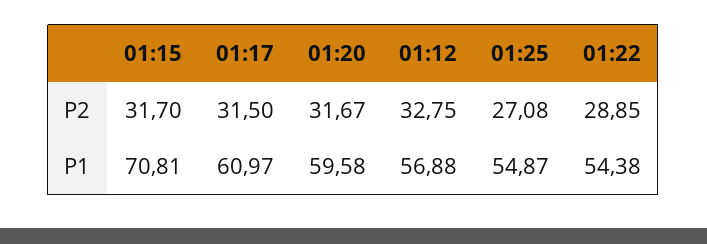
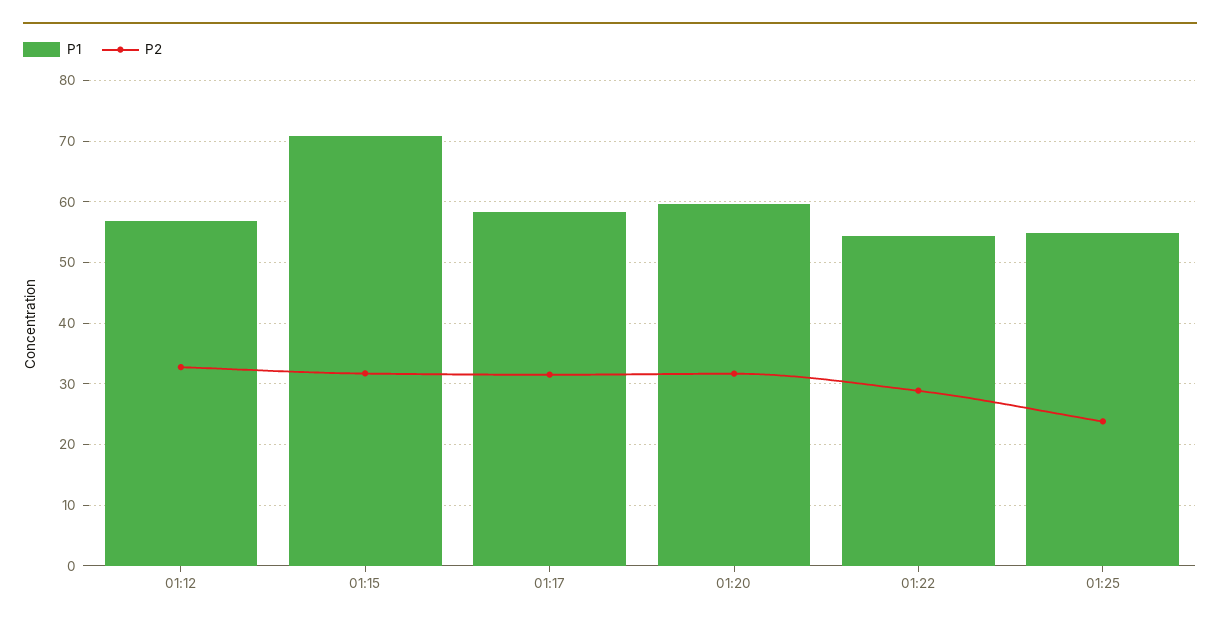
  {
    "P2": {
      "01:15": 31.7,
      "01:17": 31.5,
      "01:20": 31.67,
      "01:12": 32.75,
-     "01:25": 27.08,
+     "01:25": 24,
      "01:22": 28.85
    },
    "P1": {
      "01:15": 70.81,
-     "01:17": 60.97,
+     "01:17": 58,
      "01:20": 59.58,
      "01:12": 56.88,
      "01:25": 54.87,
      "01:22": 54.38
    }
  }

